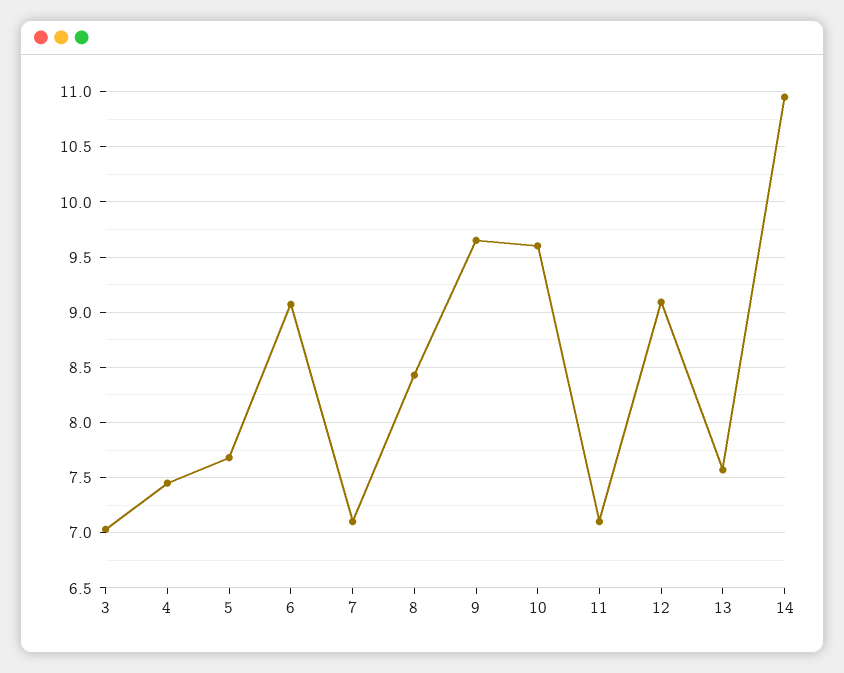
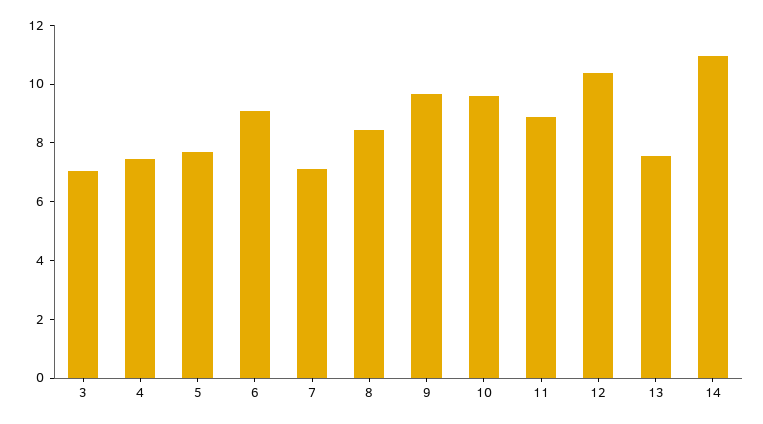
  {
    "3": 7,
    "4": 7.5,
    "5": 7.7,
    "6": 9.1,
    "7": 7.1,
    "8": 8.4,
    "9": 9.7,
    "10": 9.6,
-   "11": 7.1,
+   "11": 9,
-   "12": 9.1,
+   "12": 10.5,
    "13": 7.6,
    "14": 11
  }

